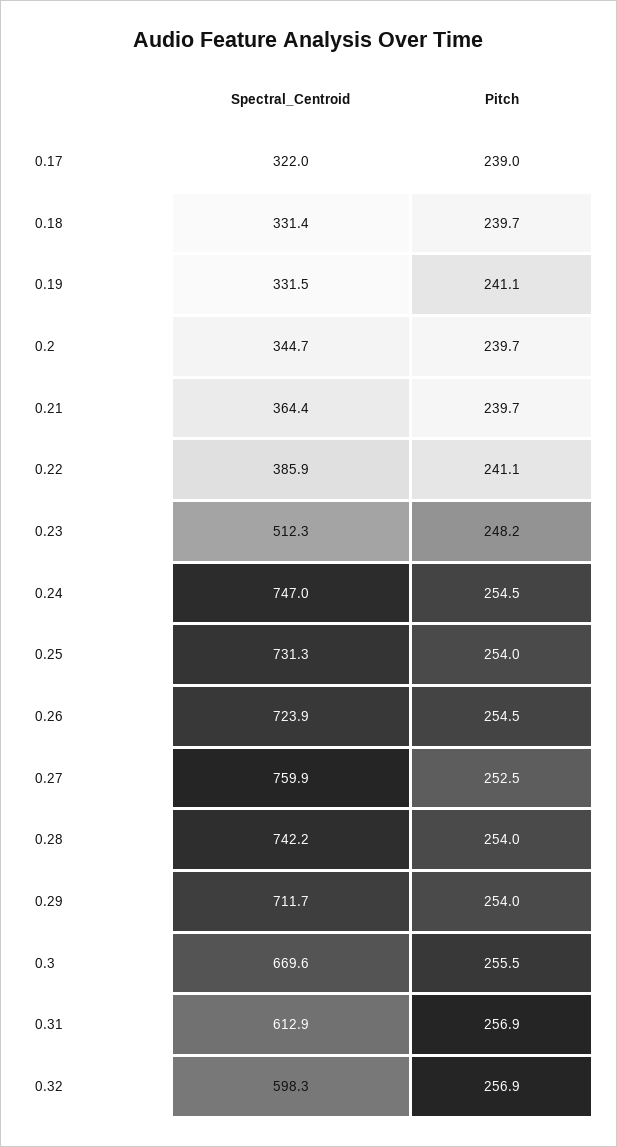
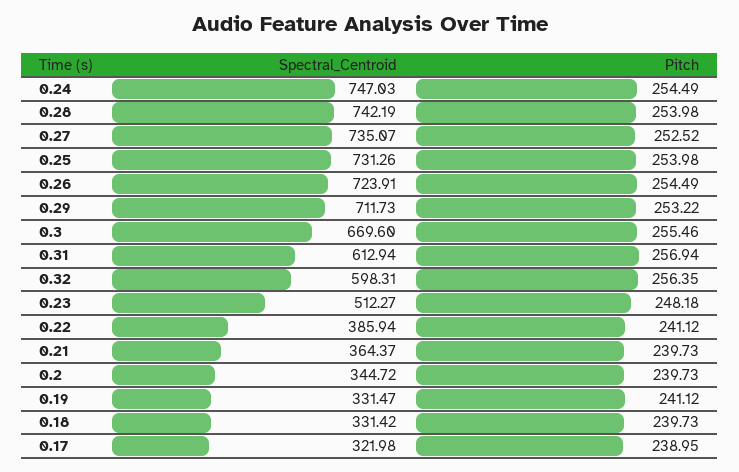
  {
    "Spectral_Centroid": {
      "0.17": 321.98,
      "0.18": 331.42,
      "0.19": 331.47,
      "0.2": 344.72,
      "0.21": 364.37,
      "0.22": 385.94,
      "0.23": 512.27,
      "0.24": 747.03,
      "0.25": 731.26,
      "0.26": 723.91,
-     "0.27": 759.9,
+     "0.27": 735.07,
      "0.28": 742.19,
      "0.29": 711.73,
      "0.3": 669.6,
      "0.31": 612.94,
      "0.32": 598.31
    },
    "Pitch": {
      "0.17": 238.95,
      "0.18": 239.73,
      "0.19": 241.12,
      "0.2": 239.73,
      "0.21": 239.73,
      "0.22": 241.12,
      "0.23": 248.18,
      "0.24": 254.49,
      "0.25": 253.98,
      "0.26": 254.49,
      "0.27": 252.52,
      "0.28": 253.98,
-     "0.29": 254,
+     "0.29": 253.22,
      "0.3": 255.46,
      "0.31": 256.94,
-     "0.32": 256.9
+     "0.32": 256.35
    }
  }

